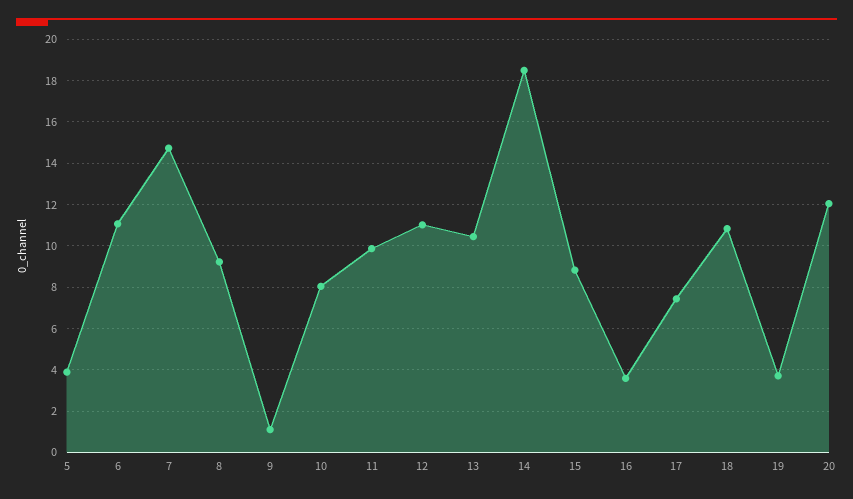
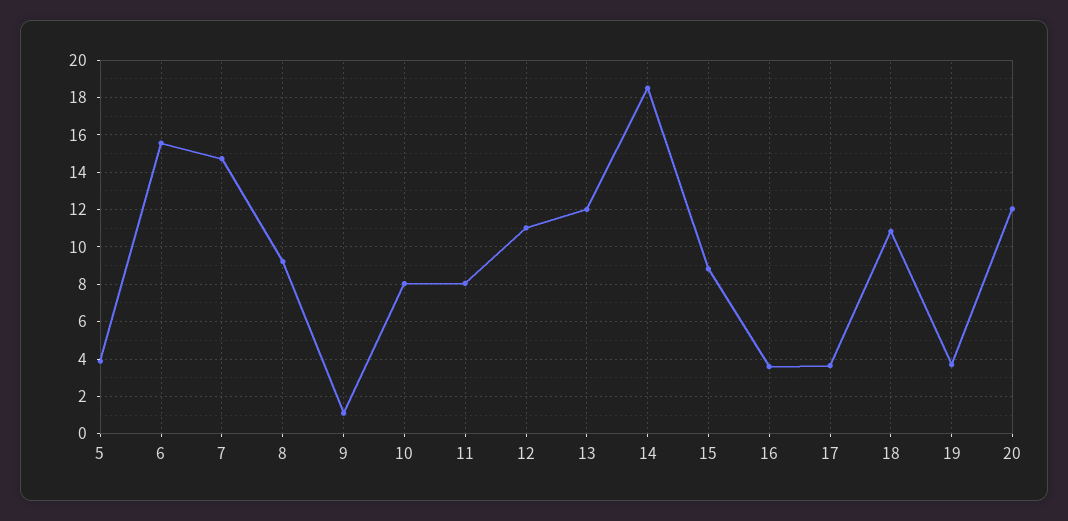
  {
    "5": 4,
-   "6": 11,
+   "6": 15.5,
    "7": 14.5,
    "8": 9,
    "9": 1,
    "10": 8,
-   "11": 10,
+   "11": 8,
    "12": 11,
-   "13": 10.5,
+   "13": 12,
    "14": 18.5,
    "15": 9,
    "16": 3.5,
-   "17": 7.5,
+   "17": 3.5,
    "18": 11,
    "19": 3.5,
    "20": 12
  }

